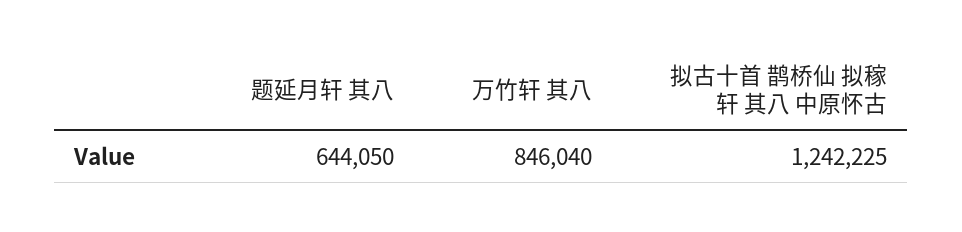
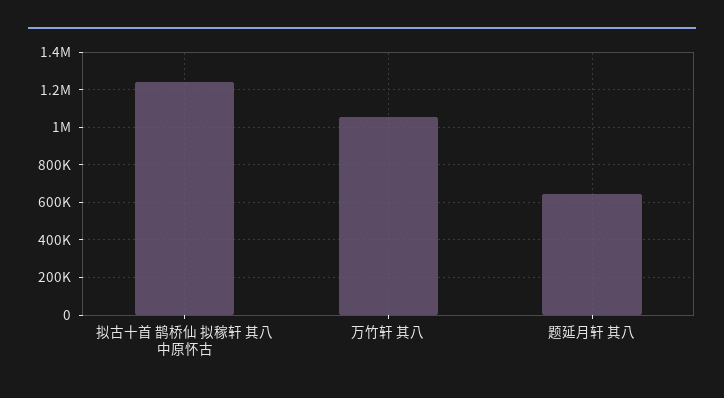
  {
    "题延月轩 其八": 644050,
-   "万竹轩 其八": 846040,
+   "万竹轩 其八": 1050000,
    "拟古十首 鹊桥仙 拟稼轩 其八 中原怀古": 1242225
  }

